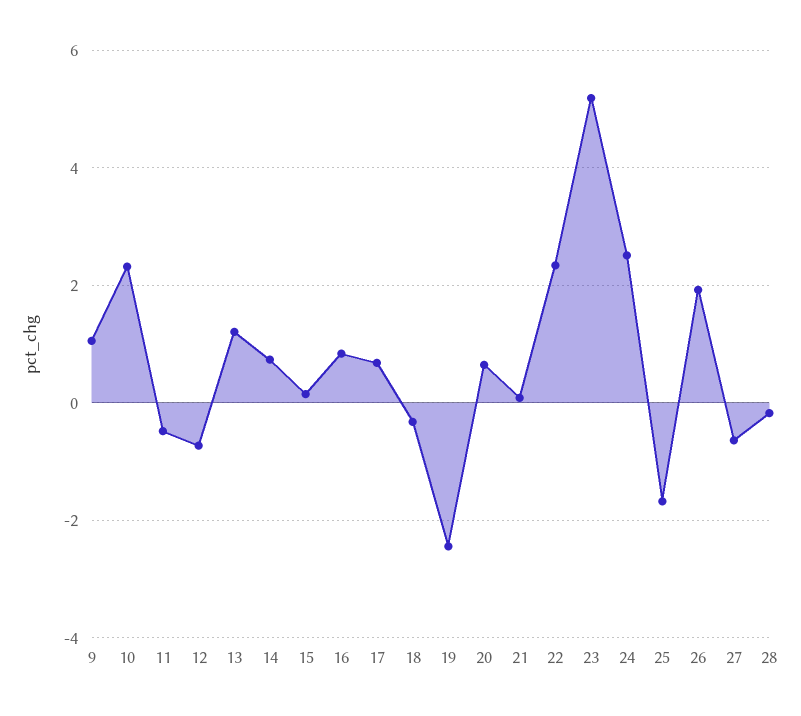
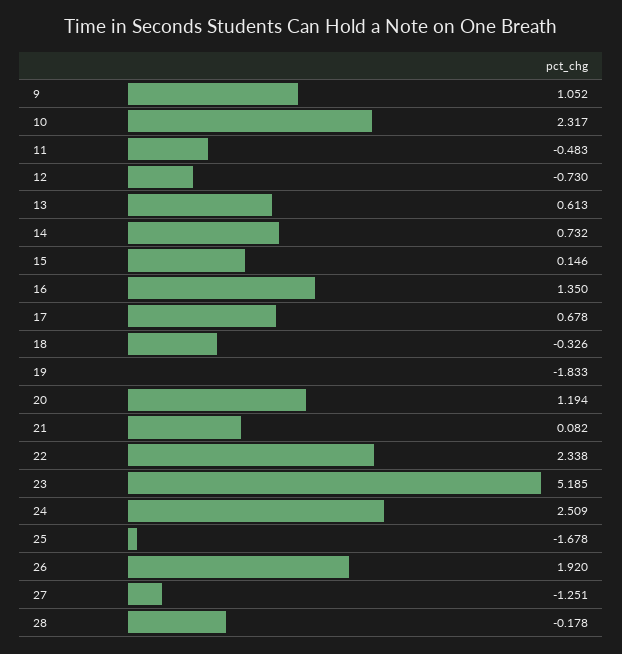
  {
    "9": 1.052,
    "10": 2.317,
    "11": -0.483,
    "12": -0.73,
-   "13": 1.2,
+   "13": 0.613,
    "14": 0.732,
    "15": 0.146,
-   "16": 0.8,
+   "16": 1.35,
    "17": 0.678,
    "18": -0.326,
-   "19": -2.4,
+   "19": -1.833,
-   "20": 0.6,
+   "20": 1.194,
    "21": 0.082,
    "22": 2.338,
    "23": 5.185,
    "24": 2.509,
    "25": -1.678,
    "26": 1.92,
-   "27": -0.6,
+   "27": -1.251,
    "28": -0.178
  }

